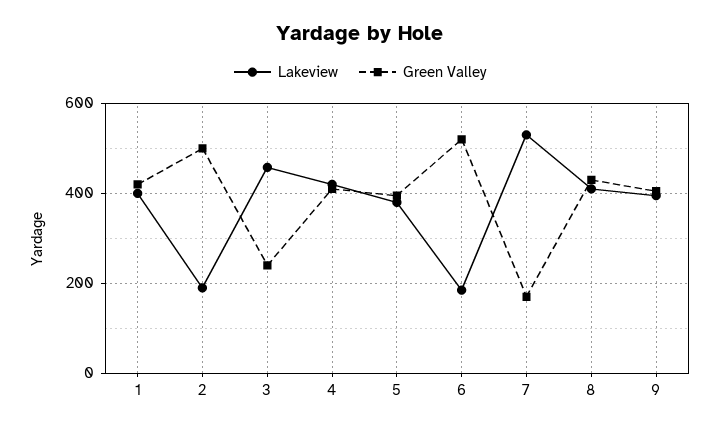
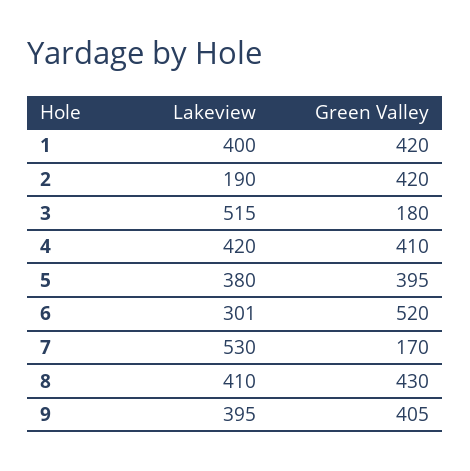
  {
    "Lakeview": {
      "1": 400,
      "2": 190,
-     "3": 460,
+     "3": 515,
      "4": 420,
      "5": 380,
-     "6": 180,
+     "6": 301,
      "7": 530,
      "8": 410,
      "9": 395
    },
    "Green Valley": {
      "1": 420,
-     "2": 500,
+     "2": 420,
-     "3": 240,
+     "3": 180,
      "4": 410,
      "5": 395,
      "6": 520,
      "7": 170,
      "8": 430,
      "9": 405
    }
  }

